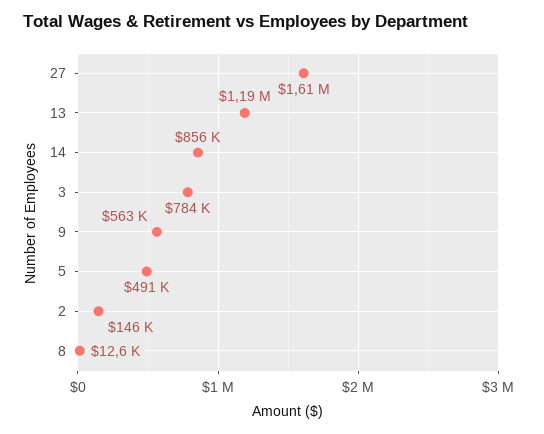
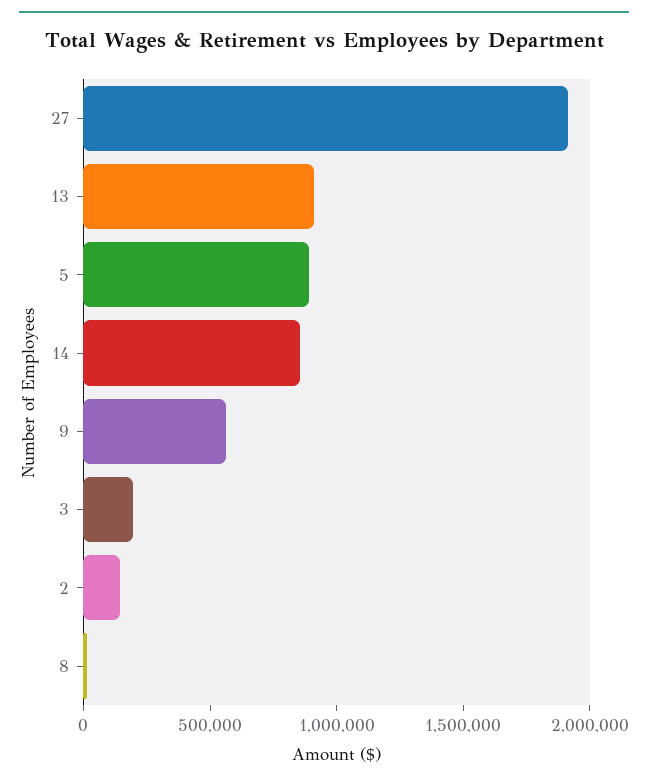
  {
-   "27": 1610000,
+   "27": 1900000,
-   "13": 1190000,
+   "13": 900000,
    "14": 856000,
-   "3": 784000,
+   "3": 200000,
    "9": 563000,
-   "5": 491000,
+   "5": 900000,
    "2": 146000,
    "8": 12600
  }

